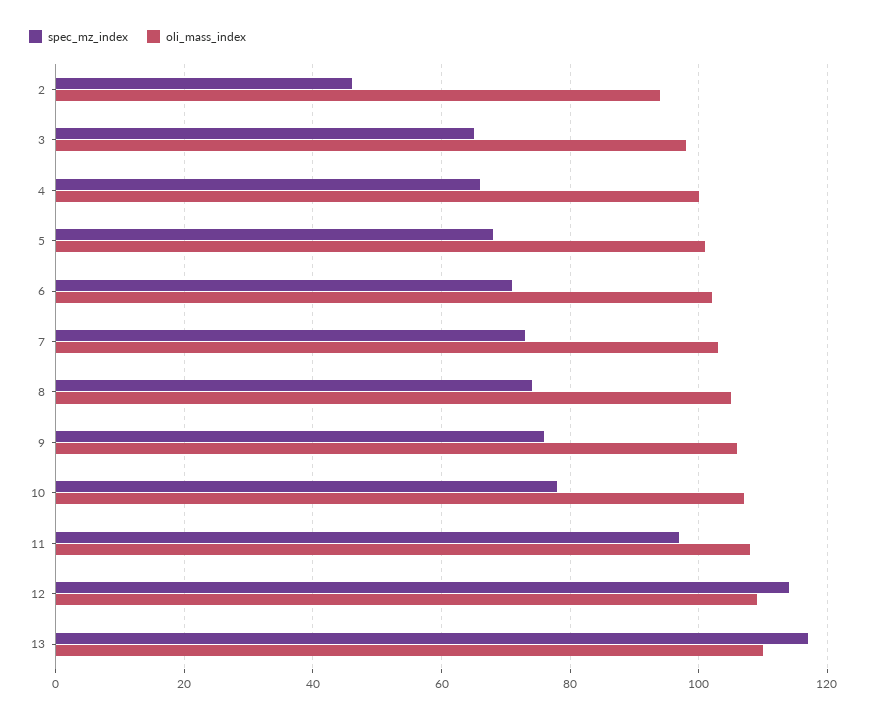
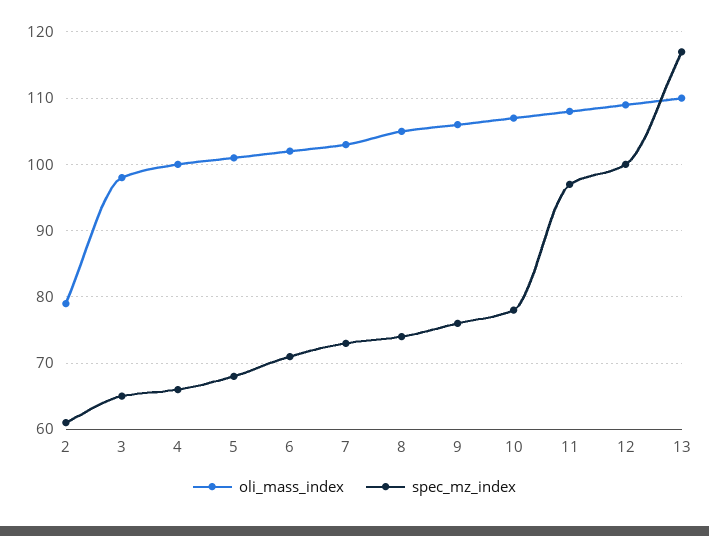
  {
    "spec_mz_index": {
-     "2": 45,
+     "2": 61,
      "3": 65,
      "4": 66,
      "5": 68,
      "6": 71,
      "7": 73,
      "8": 74,
      "9": 76,
      "10": 78,
      "11": 97,
-     "12": 115,
+     "12": 100,
      "13": 117
    },
    "oli_mass_index": {
-     "2": 95,
+     "2": 79,
      "3": 98,
      "4": 100,
      "5": 101,
      "6": 102,
      "7": 103,
      "8": 105,
      "9": 106,
      "10": 107,
      "11": 108,
      "12": 109,
      "13": 110
    }
  }

